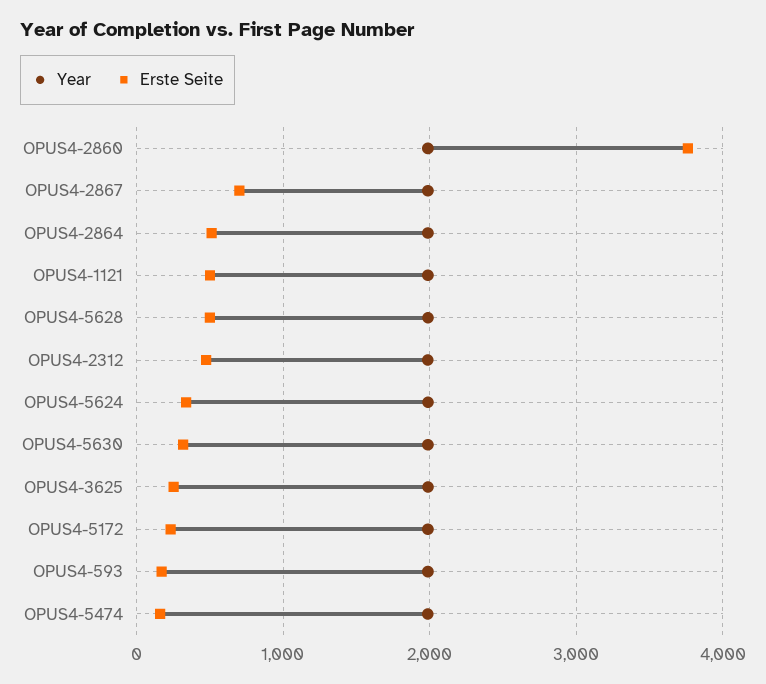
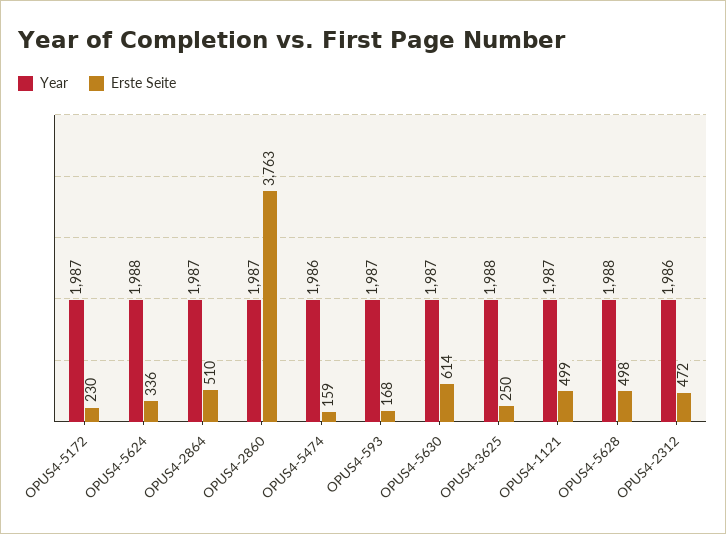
  {
    "Year": {
      "OPUS4-2860": 1987,
-     "OPUS4-2867": 2000,
      "OPUS4-2864": 1987,
      "OPUS4-1121": 1987,
      "OPUS4-5628": 1988,
      "OPUS4-2312": 1986,
      "OPUS4-5624": 1988,
      "OPUS4-5630": 1987,
      "OPUS4-3625": 1988,
      "OPUS4-5172": 1987,
      "OPUS4-593": 1987,
      "OPUS4-5474": 1986
    },
    "Erste Seite": {
      "OPUS4-2860": 3763,
-     "OPUS4-2867": 700,
      "OPUS4-2864": 510,
      "OPUS4-1121": 499,
      "OPUS4-5628": 498,
      "OPUS4-2312": 472,
      "OPUS4-5624": 336,
-     "OPUS4-5630": 300,
+     "OPUS4-5630": 614,
      "OPUS4-3625": 250,
      "OPUS4-5172": 230,
      "OPUS4-593": 168,
      "OPUS4-5474": 159
    }
  }

